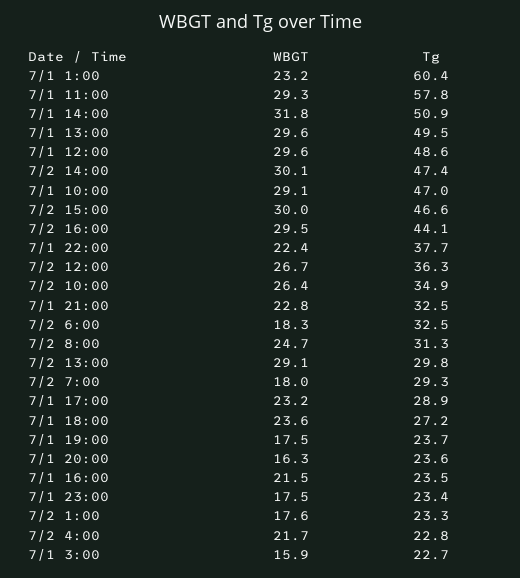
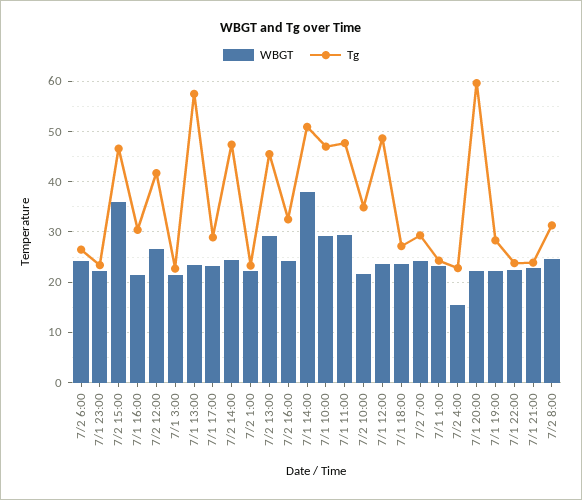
  {
    "WBGT": {
      "7/1 1:00": 23.2,
      "7/1 11:00": 29.3,
-     "7/1 14:00": 31.8,
+     "7/1 14:00": 38,
-     "7/1 13:00": 29.6,
+     "7/1 13:00": 24,
-     "7/1 12:00": 29.6,
+     "7/1 12:00": 24,
-     "7/2 14:00": 30.1,
+     "7/2 14:00": 24,
      "7/1 10:00": 29.1,
-     "7/2 15:00": 30,
+     "7/2 15:00": 36,
-     "7/2 16:00": 29.5,
+     "7/2 16:00": 24,
      "7/1 22:00": 22.4,
      "7/2 12:00": 26.7,
-     "7/2 10:00": 26.4,
+     "7/2 10:00": 22,
      "7/1 21:00": 22.8,
-     "7/2 6:00": 18.3,
+     "7/2 6:00": 24,
      "7/2 8:00": 24.7,
      "7/2 13:00": 29.1,
-     "7/2 7:00": 18,
+     "7/2 7:00": 24,
      "7/1 17:00": 23.2,
      "7/1 18:00": 23.6,
-     "7/1 19:00": 17.5,
+     "7/1 19:00": 22,
-     "7/1 20:00": 16.3,
+     "7/1 20:00": 22,
      "7/1 16:00": 21.5,
-     "7/1 23:00": 17.5,
+     "7/1 23:00": 22,
-     "7/2 1:00": 17.6,
+     "7/2 1:00": 22,
-     "7/2 4:00": 21.7,
+     "7/2 4:00": 16,
-     "7/1 3:00": 15.9
+     "7/1 3:00": 22
    },
    "Tg": {
-     "7/1 1:00": 60.4,
+     "7/1 1:00": 24,
-     "7/1 11:00": 57.8,
+     "7/1 11:00": 48,
      "7/1 14:00": 50.9,
-     "7/1 13:00": 49.5,
+     "7/1 13:00": 58,
      "7/1 12:00": 48.6,
      "7/2 14:00": 47.4,
      "7/1 10:00": 47,
      "7/2 15:00": 46.6,
-     "7/2 16:00": 44.1,
+     "7/2 16:00": 32,
-     "7/1 22:00": 37.7,
+     "7/1 22:00": 24,
-     "7/2 12:00": 36.3,
+     "7/2 12:00": 42,
      "7/2 10:00": 34.9,
-     "7/1 21:00": 32.5,
+     "7/1 21:00": 24,
-     "7/2 6:00": 32.5,
+     "7/2 6:00": 26,
      "7/2 8:00": 31.3,
-     "7/2 13:00": 29.8,
+     "7/2 13:00": 46,
      "7/2 7:00": 29.3,
      "7/1 17:00": 28.9,
      "7/1 18:00": 27.2,
-     "7/1 19:00": 23.7,
+     "7/1 19:00": 28,
-     "7/1 20:00": 23.6,
+     "7/1 20:00": 60,
-     "7/1 16:00": 23.5,
+     "7/1 16:00": 30,
      "7/1 23:00": 23.4,
      "7/2 1:00": 23.3,
      "7/2 4:00": 22.8,
      "7/1 3:00": 22.7
    }
  }

